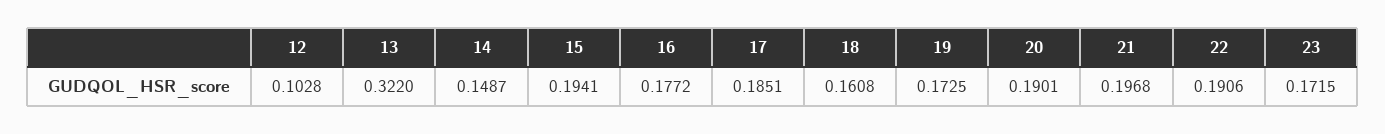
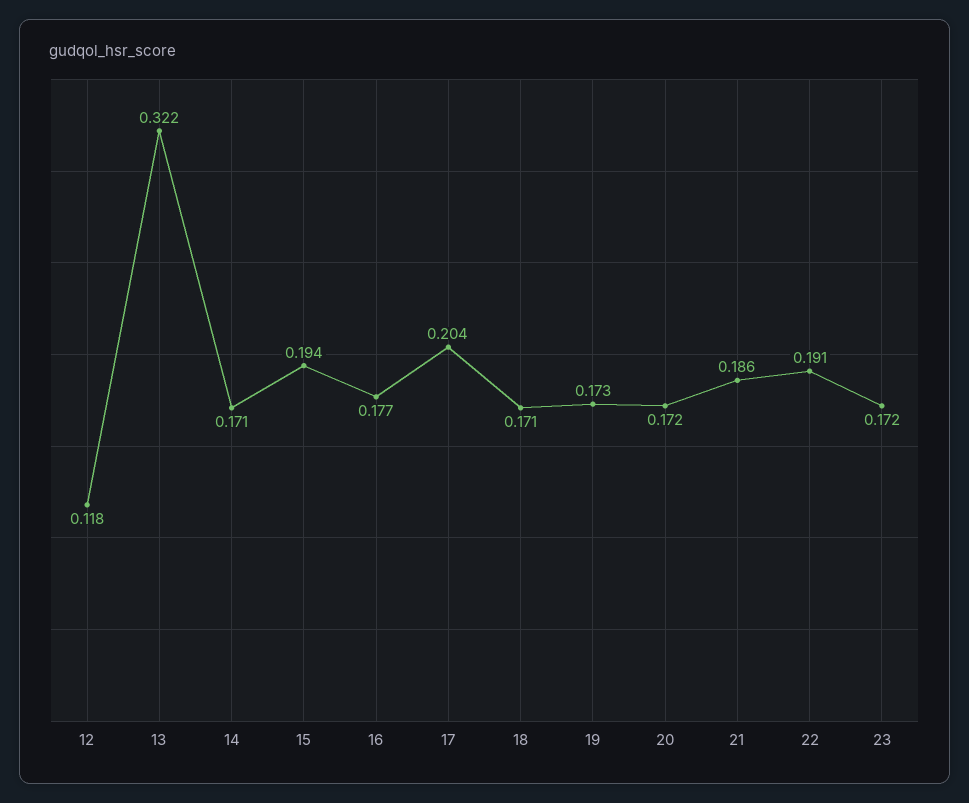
  {
-   "12": 0.1028,
+   "12": 0.118,
    "13": 0.322,
-   "14": 0.1487,
+   "14": 0.171,
    "15": 0.1941,
    "16": 0.1772,
-   "17": 0.1851,
+   "17": 0.204,
-   "18": 0.1608,
+   "18": 0.171,
    "19": 0.1725,
-   "20": 0.1901,
+   "20": 0.172,
-   "21": 0.1968,
+   "21": 0.186,
    "22": 0.1906,
    "23": 0.1715
  }

